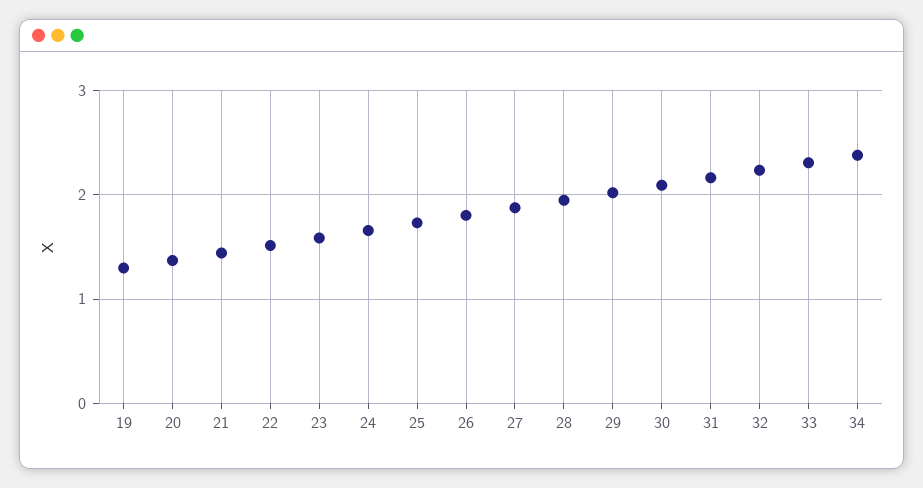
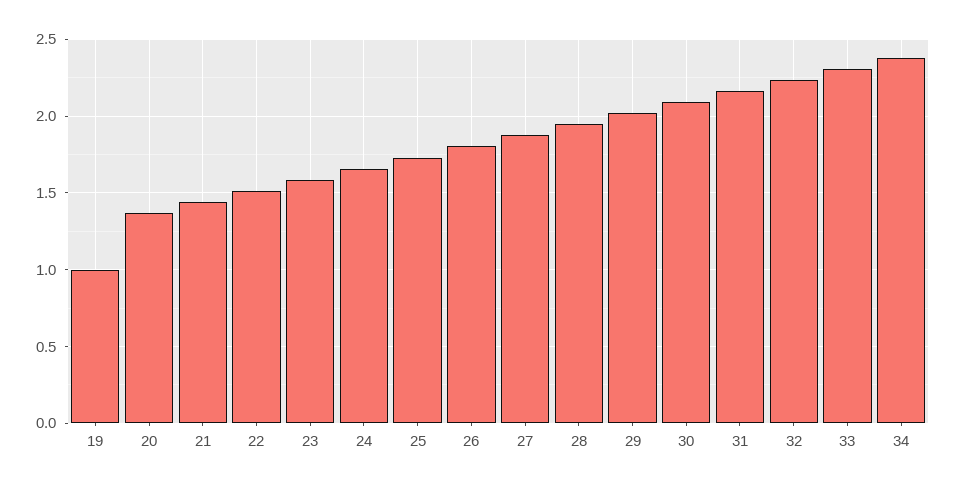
  {
-   "19": 1.3,
+   "19": 1,
    "20": 1.35,
    "21": 1.45,
    "22": 1.5,
    "23": 1.6,
    "24": 1.65,
    "25": 1.75,
    "26": 1.8,
    "27": 1.85,
    "28": 1.95,
    "29": 2,
    "30": 2.1,
    "31": 2.15,
    "32": 2.25,
    "33": 2.3,
    "34": 2.4
  }

